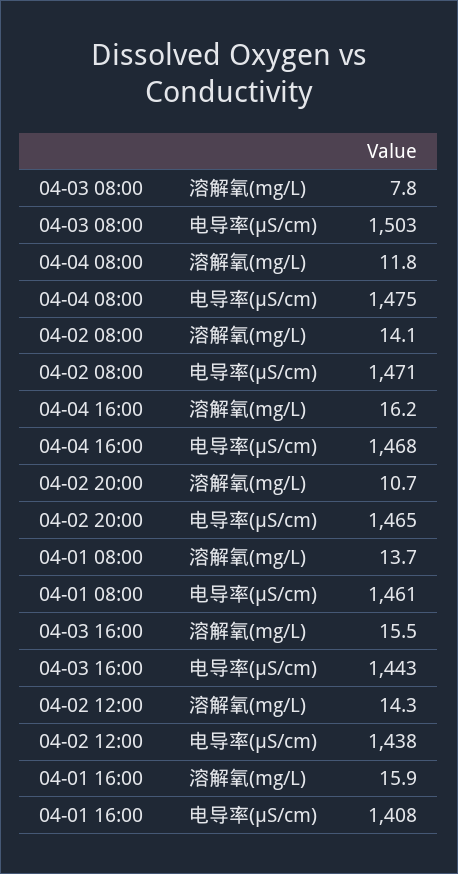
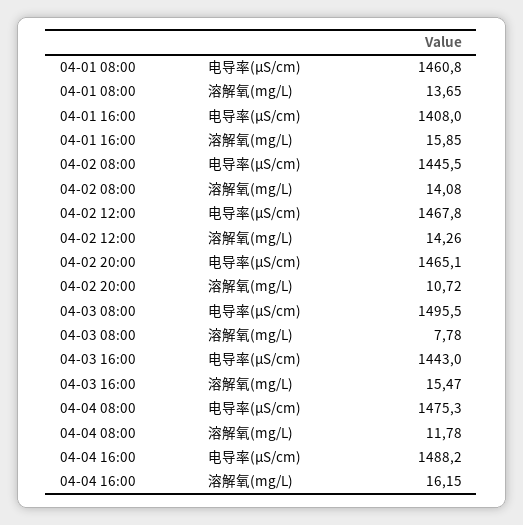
  {
    "04-03 08:00": {
      "溶解氧(mg/L)": 7.78,
-     "电导率(μS/cm)": 1503
+     "电导率(μS/cm)": 1495.5
    },
    "04-04 08:00": {
      "溶解氧(mg/L)": 11.78,
      "电导率(μS/cm)": 1475.3
    },
    "04-02 08:00": {
      "溶解氧(mg/L)": 14.08,
-     "电导率(μS/cm)": 1471
+     "电导率(μS/cm)": 1445.5
    },
    "04-04 16:00": {
      "溶解氧(mg/L)": 16.15,
-     "电导率(μS/cm)": 1468
+     "电导率(μS/cm)": 1488.2
    },
    "04-02 20:00": {
      "溶解氧(mg/L)": 10.72,
      "电导率(μS/cm)": 1465.1
    },
    "04-01 08:00": {
      "溶解氧(mg/L)": 13.65,
      "电导率(μS/cm)": 1460.8
    },
    "04-03 16:00": {
      "溶解氧(mg/L)": 15.47,
      "电导率(μS/cm)": 1443
    },
    "04-02 12:00": {
      "溶解氧(mg/L)": 14.26,
-     "电导率(μS/cm)": 1438
+     "电导率(μS/cm)": 1467.8
    },
    "04-01 16:00": {
      "溶解氧(mg/L)": 15.85,
      "电导率(μS/cm)": 1408
    }
  }

